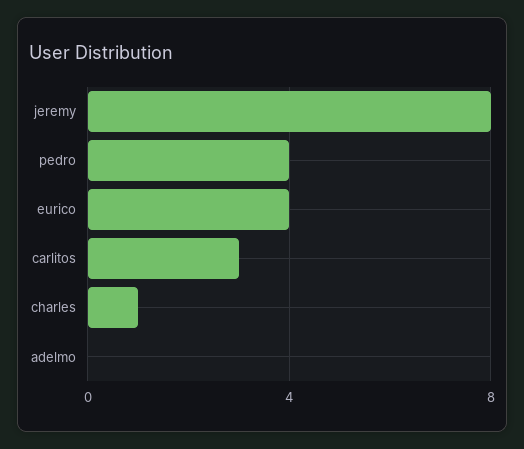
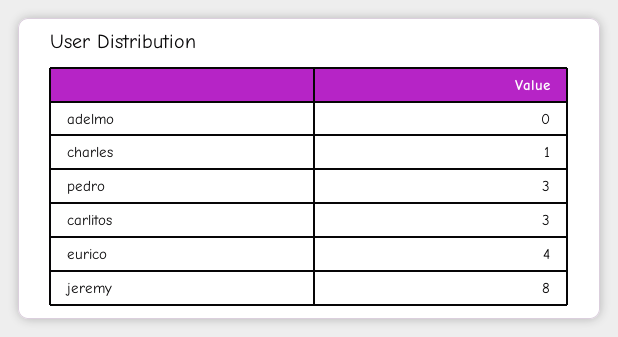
  {
    "jeremy": 8,
-   "pedro": 4,
+   "pedro": 3,
    "eurico": 4,
    "carlitos": 3,
    "charles": 1,
    "adelmo": 0
  }

